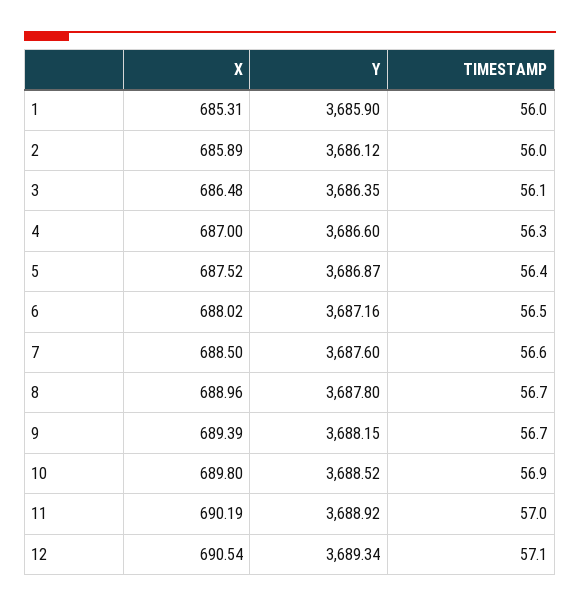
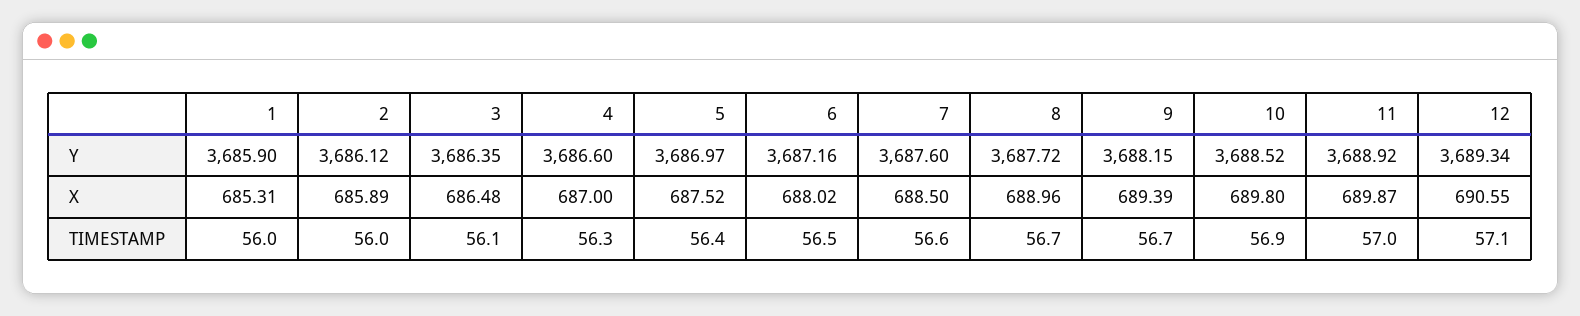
  {
    "X": {
      "1": 685.31,
      "2": 685.89,
      "3": 686.48,
      "4": 687,
      "5": 687.52,
      "6": 688.02,
      "7": 688.5,
      "8": 688.96,
      "9": 689.39,
      "10": 689.8,
-     "11": 690.19,
+     "11": 689.87,
-     "12": 690.54
+     "12": 690.55
    },
    "Y": {
      "1": 3685.9,
      "2": 3686.12,
      "3": 3686.35,
      "4": 3686.6,
-     "5": 3686.87,
+     "5": 3686.97,
      "6": 3687.16,
      "7": 3687.6,
-     "8": 3687.8,
+     "8": 3687.72,
      "9": 3688.15,
      "10": 3688.52,
      "11": 3688.92,
      "12": 3689.34
    },
    "TIMESTAMP": {
      "1": 56,
      "2": 56,
      "3": 56.1,
      "4": 56.3,
      "5": 56.4,
      "6": 56.5,
      "7": 56.6,
      "8": 56.7,
      "9": 56.7,
      "10": 56.9,
      "11": 57,
      "12": 57.1
    }
  }

